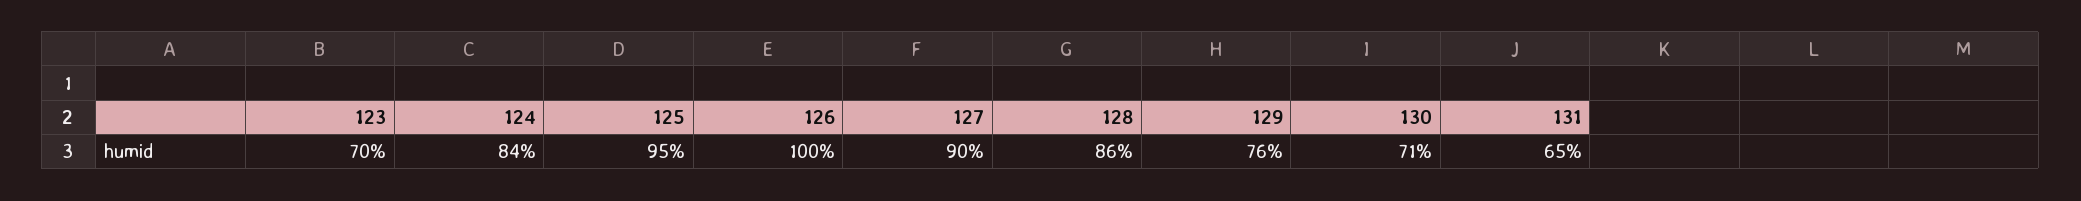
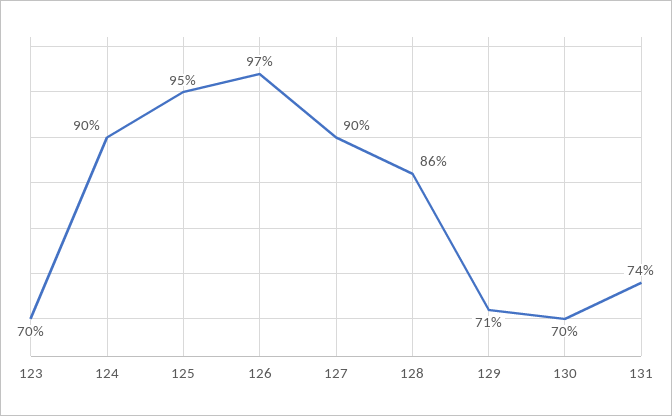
  {
    "123": 70,
-   "124": 84,
+   "124": 90,
    "125": 95,
-   "126": 100,
+   "126": 97,
    "127": 90,
    "128": 86,
-   "129": 76,
+   "129": 71,
-   "130": 71,
+   "130": 70,
-   "131": 65
+   "131": 74
  }

